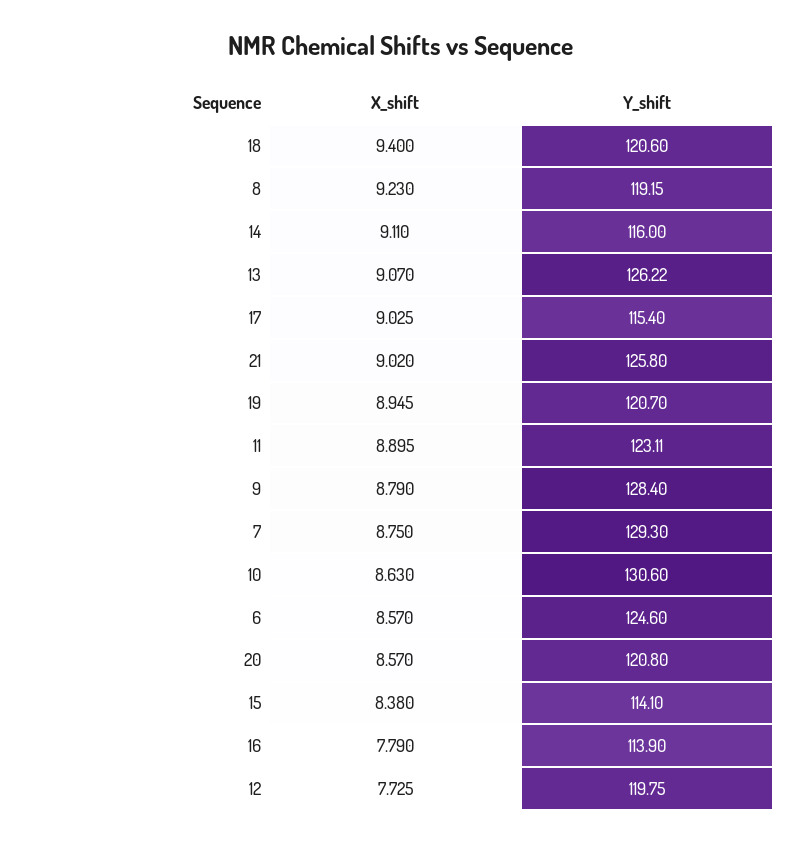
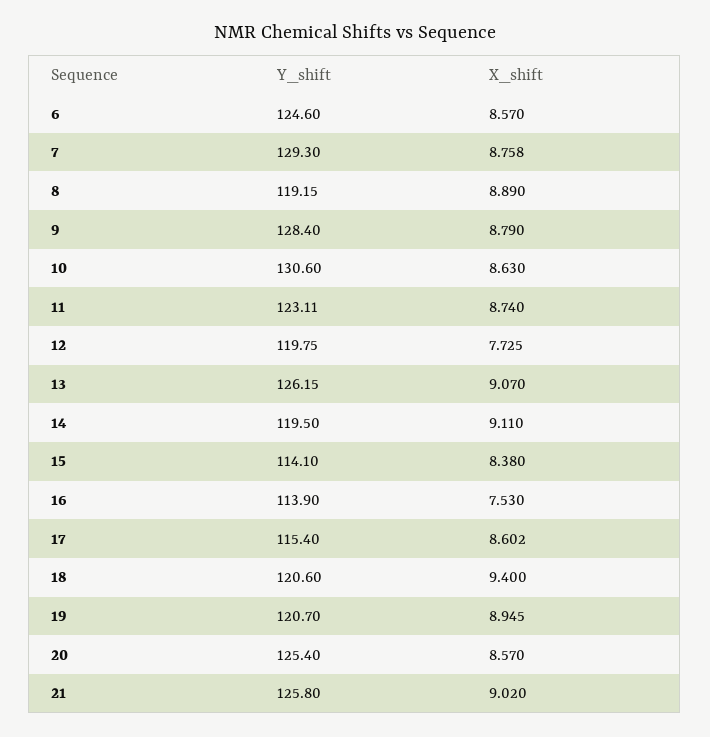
  {
    "X_shift": {
      "18": 9.4,
-     "8": 9.23,
+     "8": 8.89,
      "14": 9.11,
      "13": 9.07,
-     "17": 9.025,
+     "17": 8.602,
      "21": 9.02,
      "19": 8.945,
-     "11": 8.895,
+     "11": 8.74,
      "9": 8.79,
-     "7": 8.75,
+     "7": 8.758,
      "10": 8.63,
      "6": 8.57,
      "20": 8.57,
      "15": 8.38,
-     "16": 7.79,
+     "16": 7.53,
      "12": 7.725
    },
    "Y_shift": {
      "18": 120.6,
      "8": 119.15,
-     "14": 116,
+     "14": 119.5,
-     "13": 126.22,
+     "13": 126.15,
      "17": 115.4,
      "21": 125.8,
      "19": 120.7,
      "11": 123.11,
      "9": 128.4,
      "7": 129.3,
      "10": 130.6,
      "6": 124.6,
-     "20": 120.8,
+     "20": 125.4,
      "15": 114.1,
      "16": 113.9,
      "12": 119.75
    }
  }

